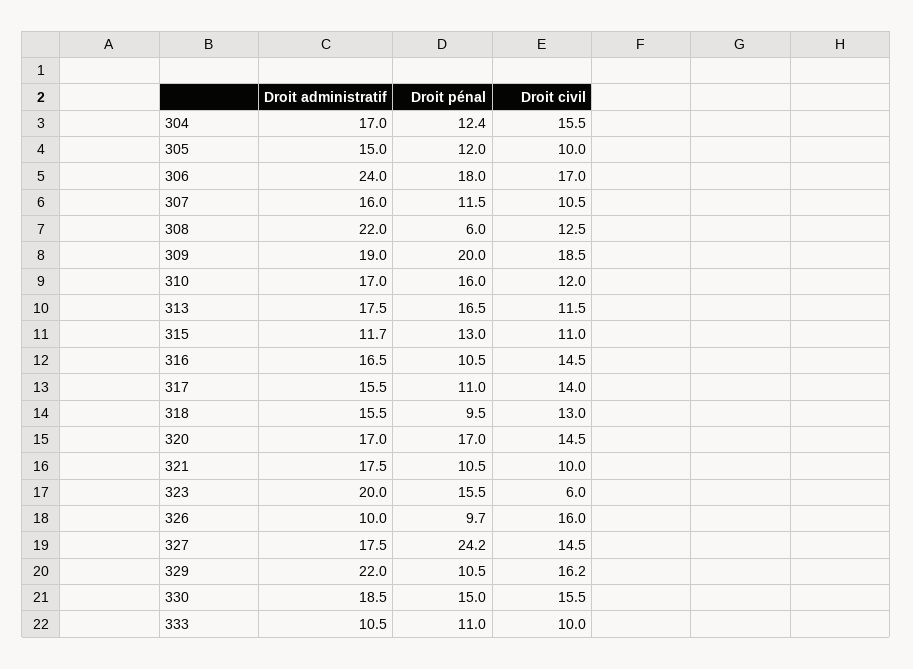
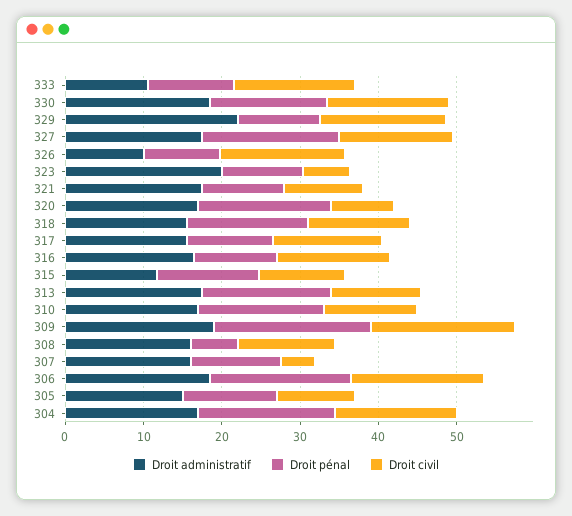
  {
    "Droit administratif": {
      "304": 17,
      "305": 15,
-     "306": 24,
+     "306": 18,
      "307": 16,
-     "308": 22,
+     "308": 16,
      "309": 19,
      "310": 17,
      "313": 17.5,
      "315": 11.7,
      "316": 16.5,
      "317": 15.5,
      "318": 15.5,
      "320": 17,
      "321": 17.5,
      "323": 20,
      "326": 10,
      "327": 17.5,
      "329": 22,
      "330": 18.5,
      "333": 10.5
    },
    "Droit pénal": {
-     "304": 12.4,
+     "304": 18,
      "305": 12,
      "306": 18,
      "307": 11.5,
      "308": 6,
      "309": 20,
      "310": 16,
      "313": 16.5,
      "315": 13,
      "316": 10.5,
      "317": 11,
-     "318": 9.5,
+     "318": 16,
      "320": 17,
      "321": 10.5,
-     "323": 15.5,
+     "323": 10,
      "326": 9.7,
-     "327": 24.2,
+     "327": 18,
      "329": 10.5,
      "330": 15,
      "333": 11
    },
    "Droit civil": {
      "304": 15.5,
      "305": 10,
      "306": 17,
-     "307": 10.5,
+     "307": 4,
      "308": 12.5,
      "309": 18.5,
      "310": 12,
      "313": 11.5,
      "315": 11,
      "316": 14.5,
      "317": 14,
      "318": 13,
-     "320": 14.5,
+     "320": 8,
      "321": 10,
      "323": 6,
      "326": 16,
      "327": 14.5,
      "329": 16.2,
      "330": 15.5,
-     "333": 10
+     "333": 16
    }
  }

